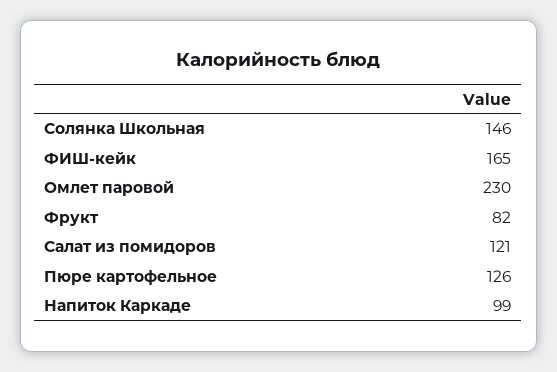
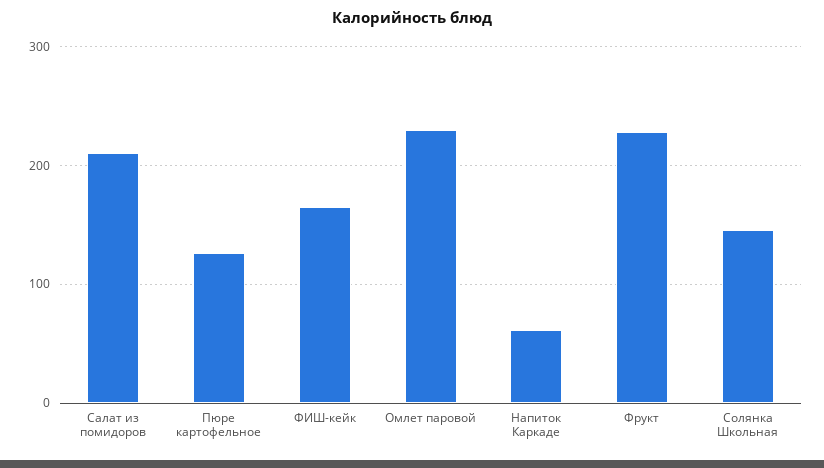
  {
    "Солянка Школьная": 146,
    "ФИШ-кейк": 165,
    "Омлет паровой": 230,
-   "Фрукт": 82,
+   "Фрукт": 230,
-   "Салат из помидоров": 121,
+   "Салат из помидоров": 210,
    "Пюре картофельное": 126,
-   "Напиток Каркаде": 99
+   "Напиток Каркаде": 60
  }

